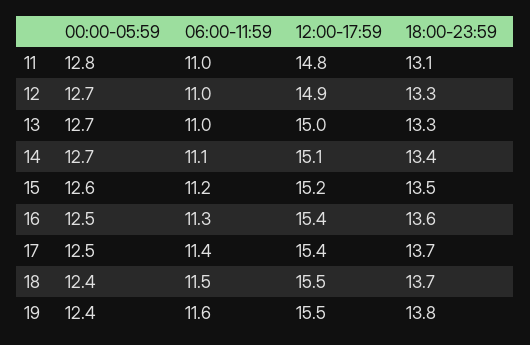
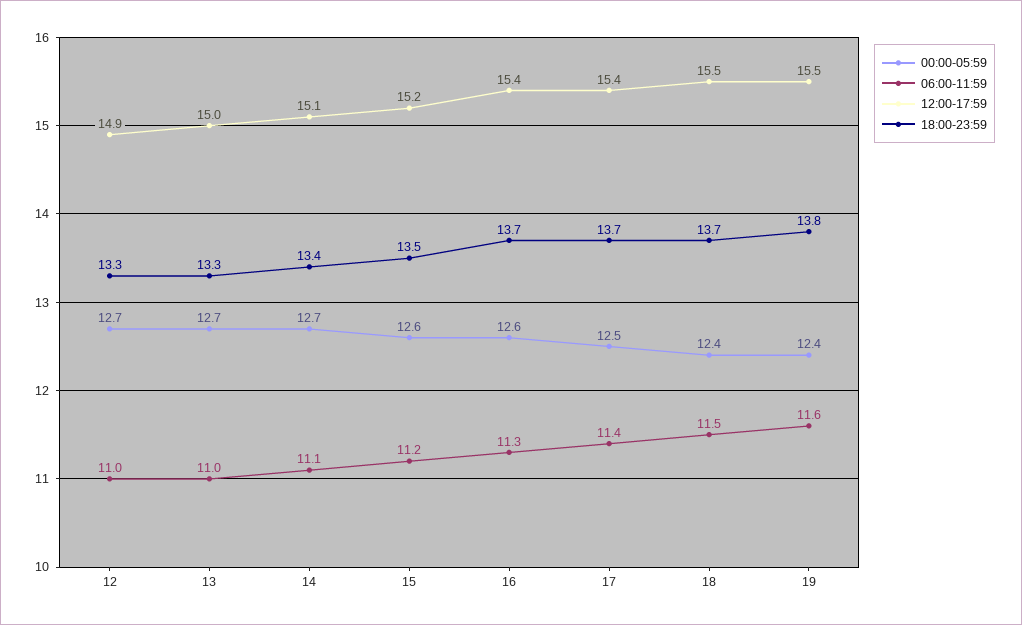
  {
    "00:00-05:59": {
-     "11": 12.8,
      "12": 12.7,
      "13": 12.7,
      "14": 12.7,
      "15": 12.6,
-     "16": 12.5,
+     "16": 12.6,
      "17": 12.5,
      "18": 12.4,
      "19": 12.4
    },
    "06:00-11:59": {
-     "11": 11,
      "12": 11,
      "13": 11,
      "14": 11.1,
      "15": 11.2,
      "16": 11.3,
      "17": 11.4,
      "18": 11.5,
      "19": 11.6
    },
    "12:00-17:59": {
-     "11": 14.8,
      "12": 14.9,
      "13": 15,
      "14": 15.1,
      "15": 15.2,
      "16": 15.4,
      "17": 15.4,
      "18": 15.5,
      "19": 15.5
    },
    "18:00-23:59": {
-     "11": 13.1,
      "12": 13.3,
      "13": 13.3,
      "14": 13.4,
      "15": 13.5,
-     "16": 13.6,
+     "16": 13.7,
      "17": 13.7,
      "18": 13.7,
      "19": 13.8
    }
  }

